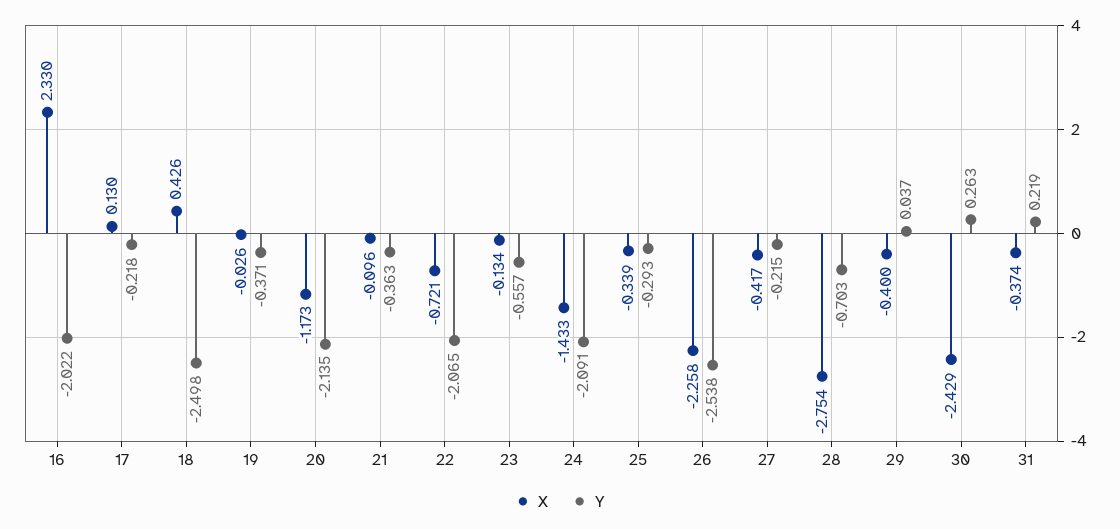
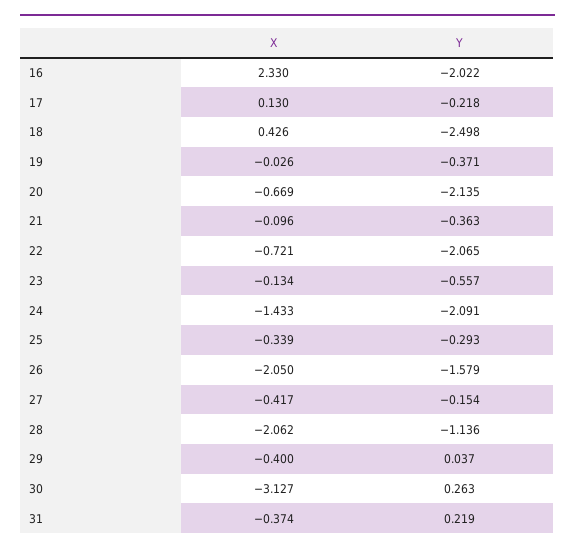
  {
    "X": {
      "16": 2.33,
      "17": 0.13,
      "18": 0.426,
      "19": -0.026,
-     "20": -1.173,
+     "20": -0.669,
      "21": -0.096,
      "22": -0.721,
      "23": -0.134,
      "24": -1.433,
      "25": -0.339,
-     "26": -2.258,
+     "26": -2.05,
      "27": -0.417,
-     "28": -2.754,
+     "28": -2.062,
      "29": -0.4,
-     "30": -2.429,
+     "30": -3.127,
      "31": -0.374
    },
    "Y": {
      "16": -2.022,
      "17": -0.218,
      "18": -2.498,
      "19": -0.371,
      "20": -2.135,
      "21": -0.363,
      "22": -2.065,
      "23": -0.557,
      "24": -2.091,
      "25": -0.293,
-     "26": -2.538,
+     "26": -1.579,
-     "27": -0.215,
+     "27": -0.154,
-     "28": -0.703,
+     "28": -1.136,
      "29": 0.037,
      "30": 0.263,
      "31": 0.219
    }
  }

